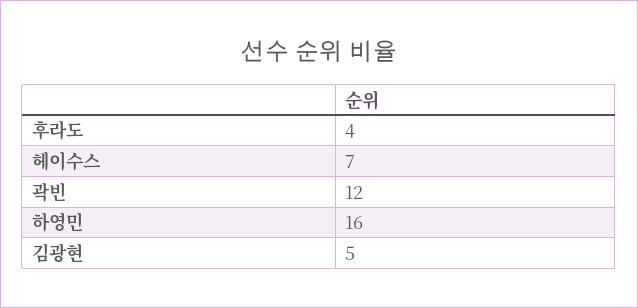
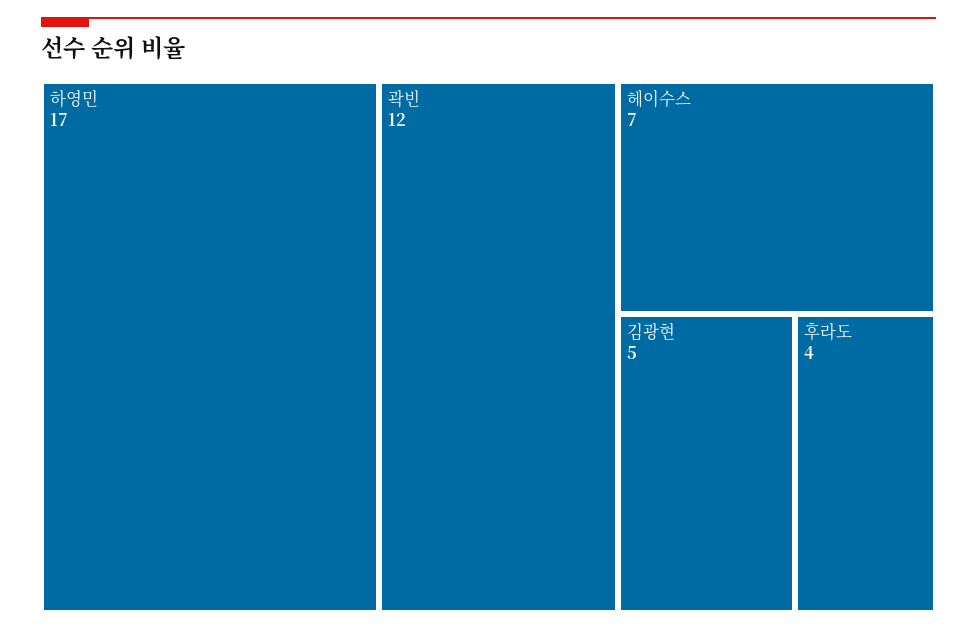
  {
    "후라도": 4,
    "헤이수스": 7,
    "곽빈": 12,
-   "하영민": 16,
+   "하영민": 17,
    "김광현": 5
  }

